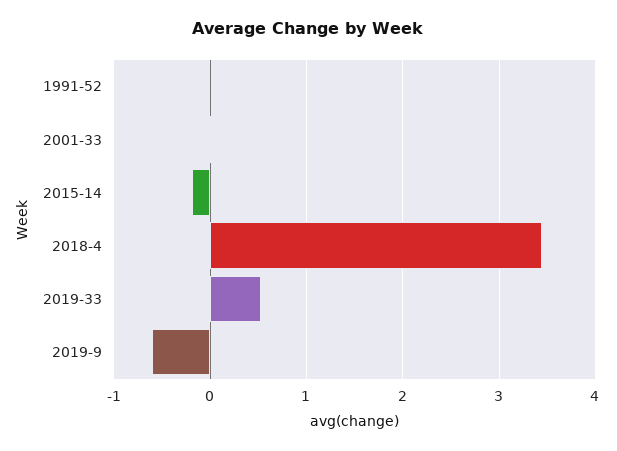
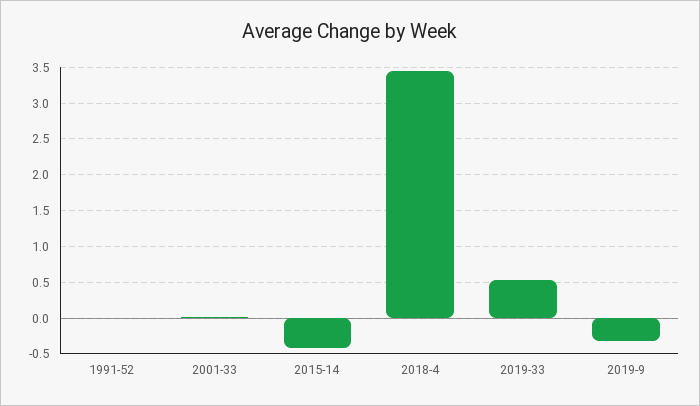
  {
    "1991-52": 0,
    "2001-33": 0,
-   "2015-14": -0.2,
+   "2015-14": -0.4,
    "2018-4": 3.4,
    "2019-33": 0.5,
-   "2019-9": -0.6
+   "2019-9": -0.3
  }

